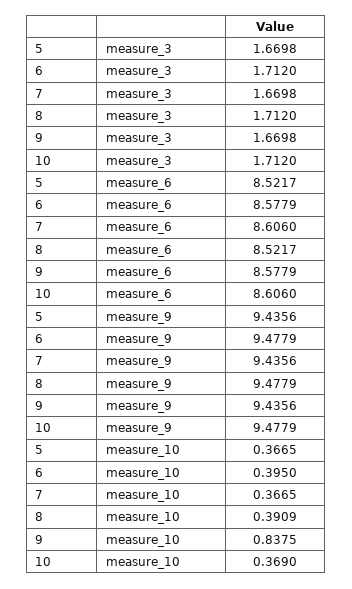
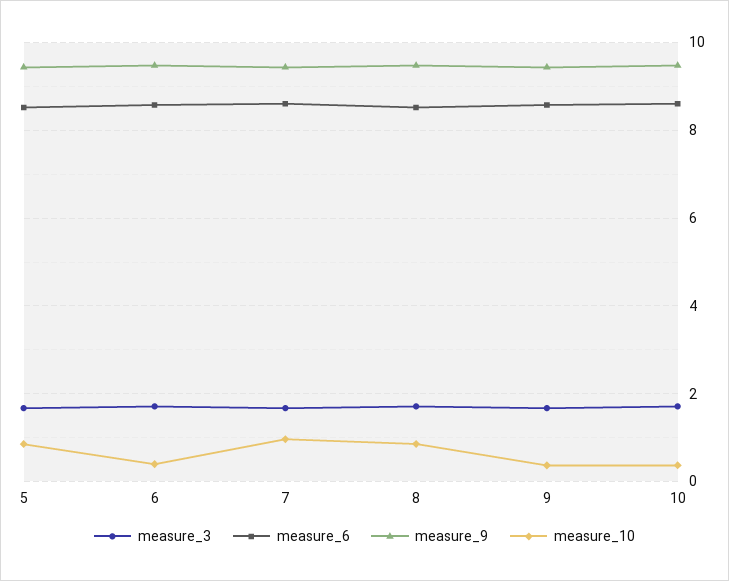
  {
    "measure_3": {
      "5": 1.6698,
      "6": 1.712,
      "7": 1.6698,
      "8": 1.712,
      "9": 1.6698,
      "10": 1.712
    },
    "measure_6": {
      "5": 8.5217,
      "6": 8.5779,
      "7": 8.606,
      "8": 8.5217,
      "9": 8.5779,
      "10": 8.606
    },
    "measure_9": {
      "5": 9.4356,
      "6": 9.4779,
      "7": 9.4356,
      "8": 9.4779,
      "9": 9.4356,
      "10": 9.4779
    },
    "measure_10": {
-     "5": 0.3665,
+     "5": 0.8,
      "6": 0.395,
-     "7": 0.3665,
+     "7": 1,
-     "8": 0.3909,
+     "8": 0.8,
-     "9": 0.8375,
+     "9": 0.4,
      "10": 0.369
    }
  }

